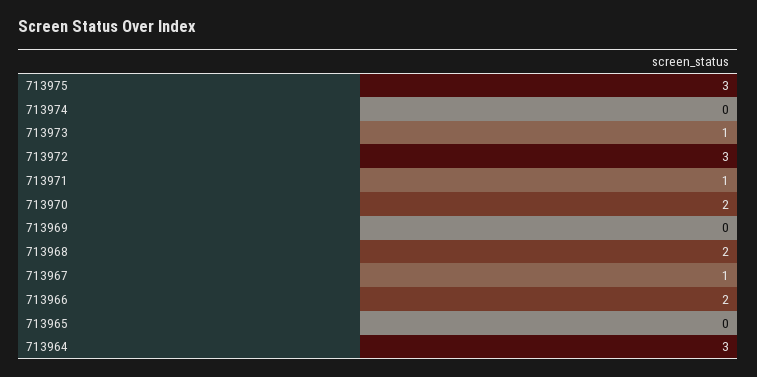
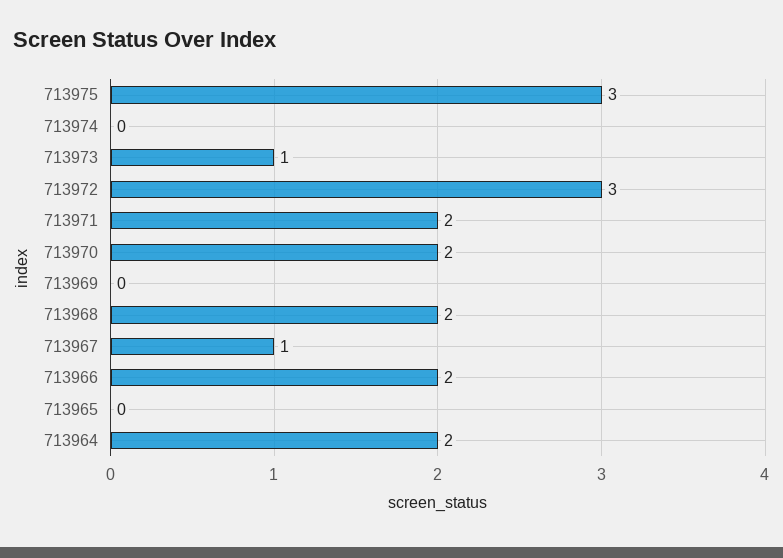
  {
    "713975": 3,
    "713974": 0,
    "713973": 1,
    "713972": 3,
-   "713971": 1,
+   "713971": 2,
    "713970": 2,
    "713969": 0,
    "713968": 2,
    "713967": 1,
    "713966": 2,
    "713965": 0,
-   "713964": 3
+   "713964": 2
  }

